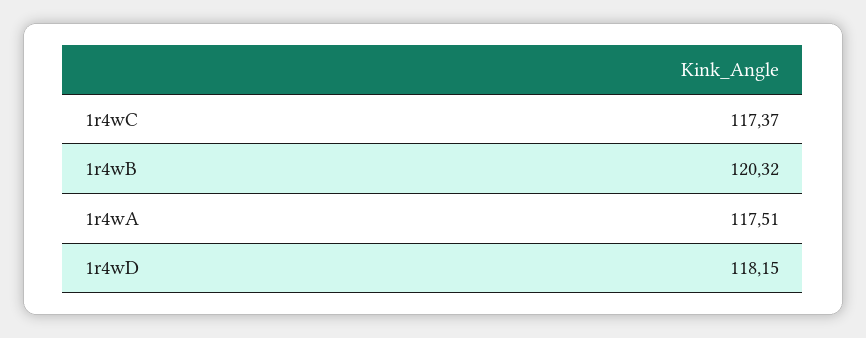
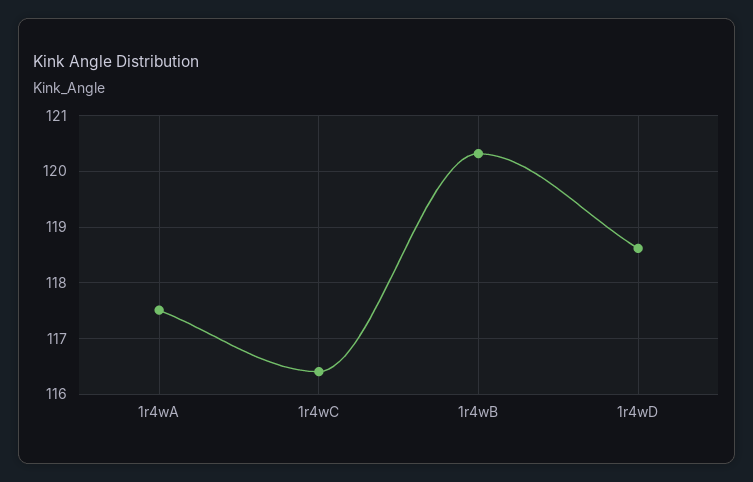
  {
-   "1r4wC": 117.37,
+   "1r4wC": 116.4,
    "1r4wB": 120.32,
    "1r4wA": 117.51,
-   "1r4wD": 118.15
+   "1r4wD": 118.6
  }

